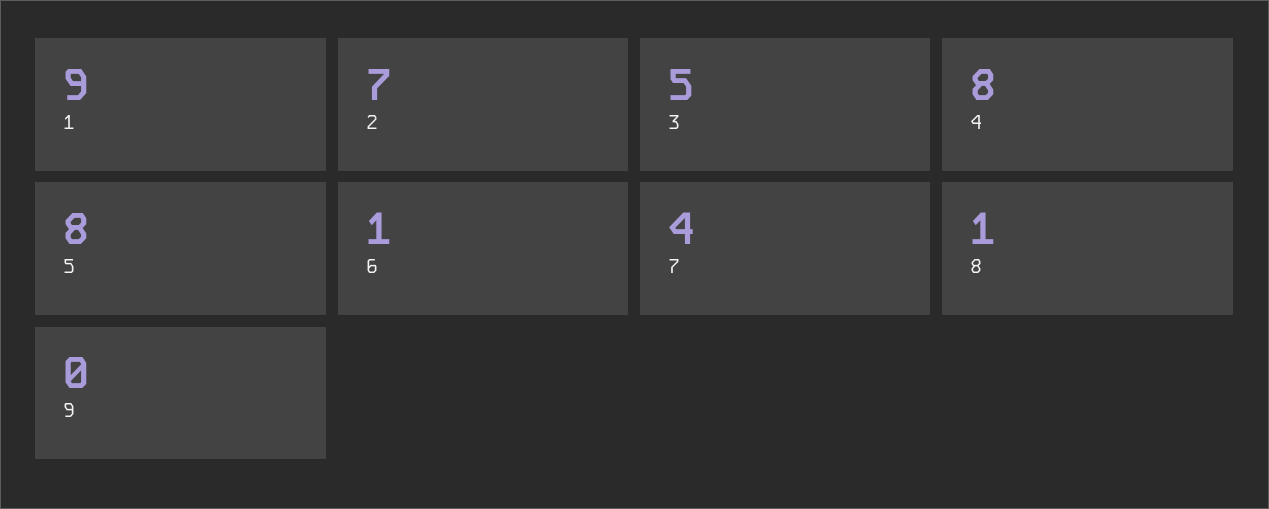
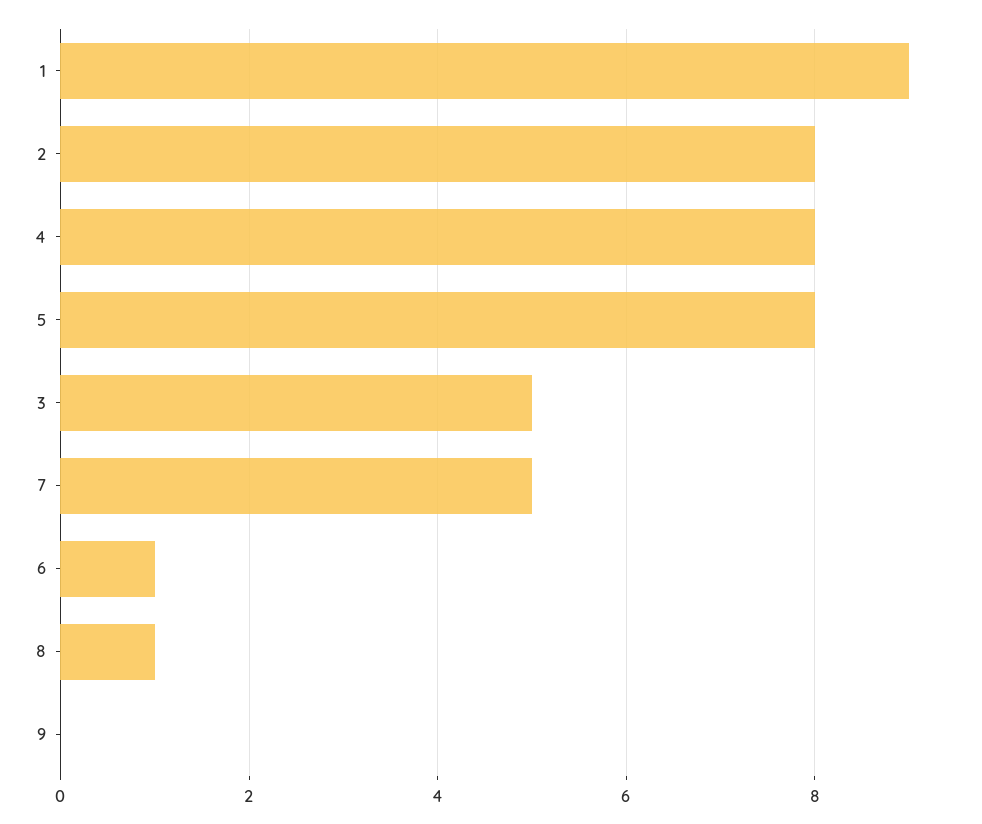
  {
    "1": 9,
-   "2": 7,
+   "2": 8,
    "3": 5,
    "4": 8,
    "5": 8,
    "6": 1,
-   "7": 4,
+   "7": 5,
    "8": 1,
    "9": 0
  }

